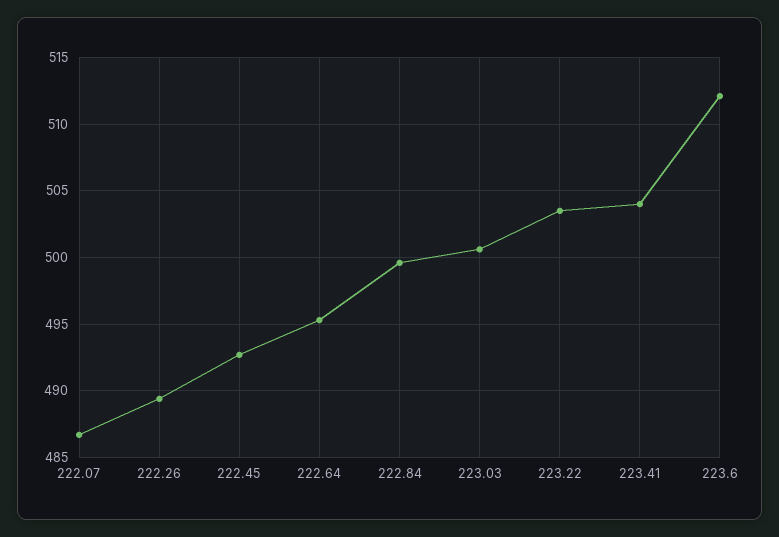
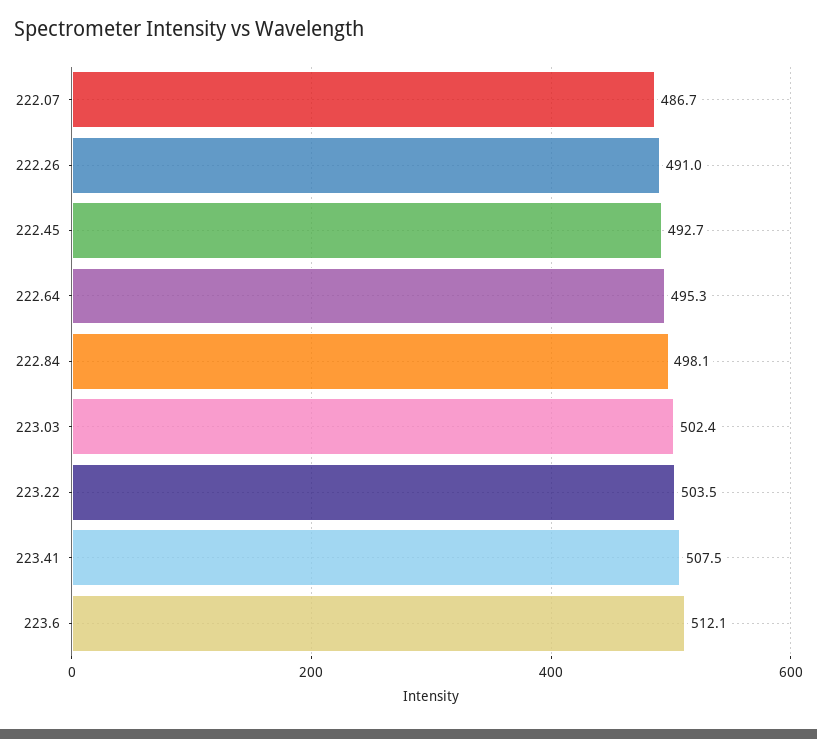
  {
    "222.07": 486.7,
-   "222.26": 489.5,
+   "222.26": 491,
    "222.45": 492.7,
    "222.64": 495.3,
-   "222.84": 499.5,
+   "222.84": 498.1,
-   "223.03": 500.5,
+   "223.03": 502.4,
    "223.22": 503.5,
-   "223.41": 504,
+   "223.41": 507.5,
    "223.6": 512.1
  }

